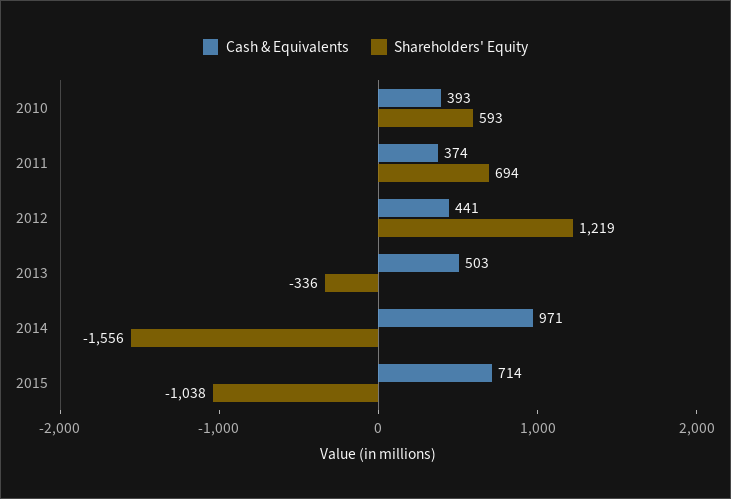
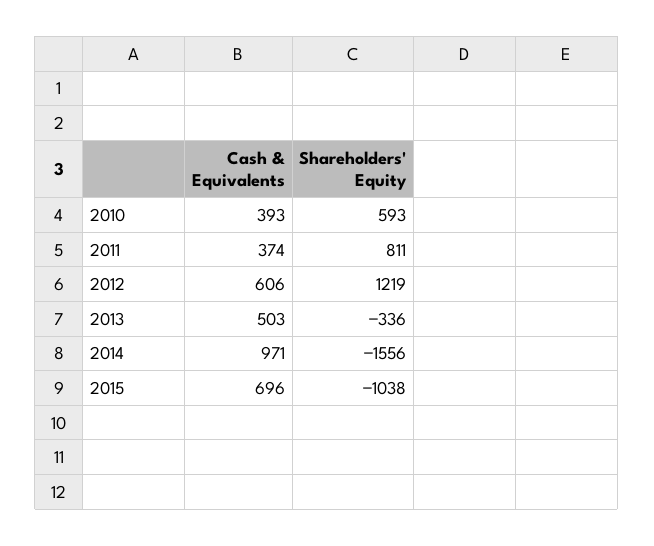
  {
    "Cash & Equivalents": {
      "2010": 393,
      "2011": 374,
-     "2012": 441,
+     "2012": 606,
      "2013": 503,
      "2014": 971,
-     "2015": 714
+     "2015": 696
    },
    "Shareholders' Equity": {
      "2010": 593,
-     "2011": 694,
+     "2011": 811,
      "2012": 1219,
      "2013": -336,
      "2014": -1556,
      "2015": -1038
    }
  }

